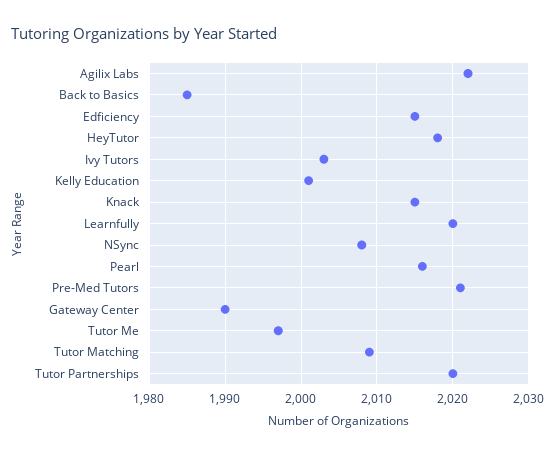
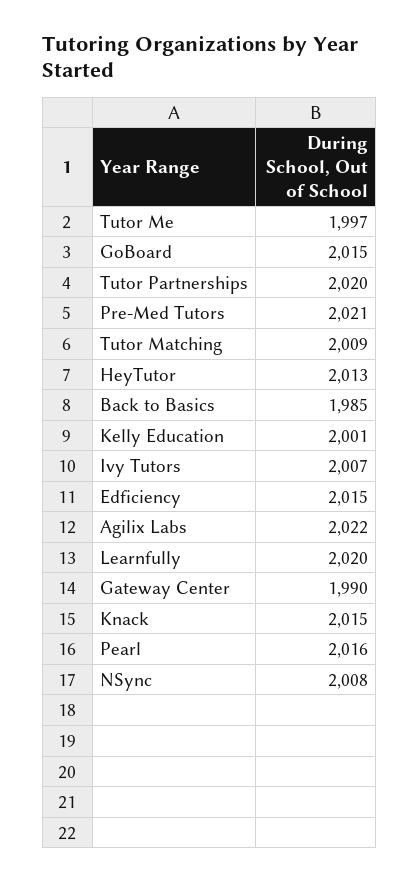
  {
    "Agilix Labs": 2022,
    "Back to Basics": 1985,
    "Edficiency": 2015,
-   "HeyTutor": 2018,
+   "HeyTutor": 2013,
-   "Ivy Tutors": 2003,
+   "Ivy Tutors": 2007,
    "Kelly Education": 2001,
    "Knack": 2015,
    "Learnfully": 2020,
    "NSync": 2008,
    "Pearl": 2016,
    "Pre-Med Tutors": 2021,
    "Gateway Center": 1990,
    "Tutor Me": 1997,
    "Tutor Matching": 2009,
-   "Tutor Partnerships": 2020
+   "Tutor Partnerships": 2020,
+   "GoBoard": 2015
  }

